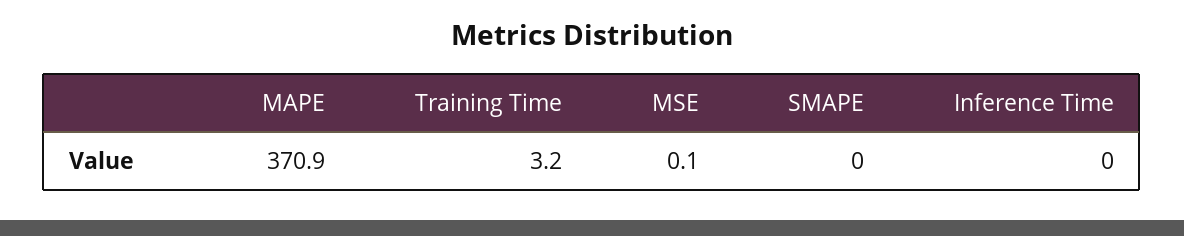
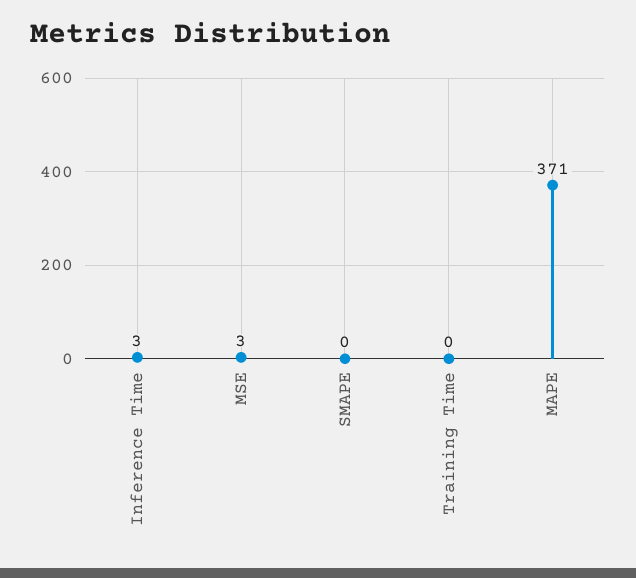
  {
    "MAPE": 370.9,
-   "Training Time": 3.2,
+   "Training Time": 0,
-   "MSE": 0.1,
+   "MSE": 3,
    "SMAPE": 0,
-   "Inference Time": 0
+   "Inference Time": 3
  }

